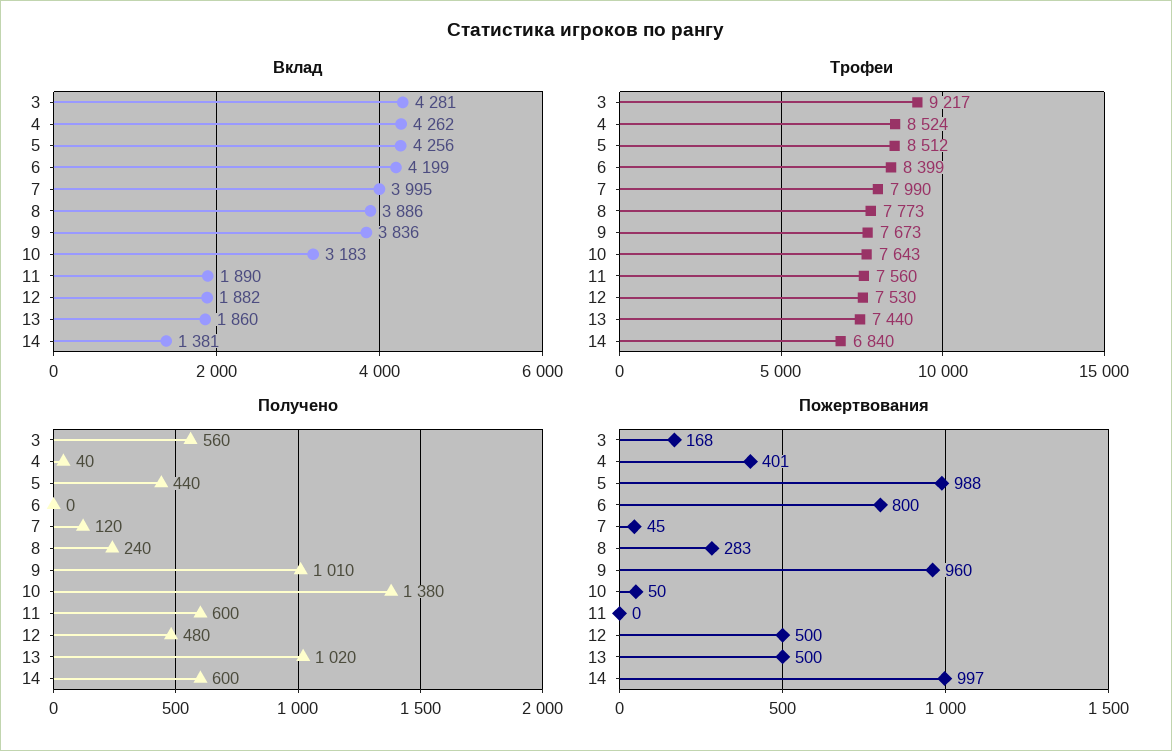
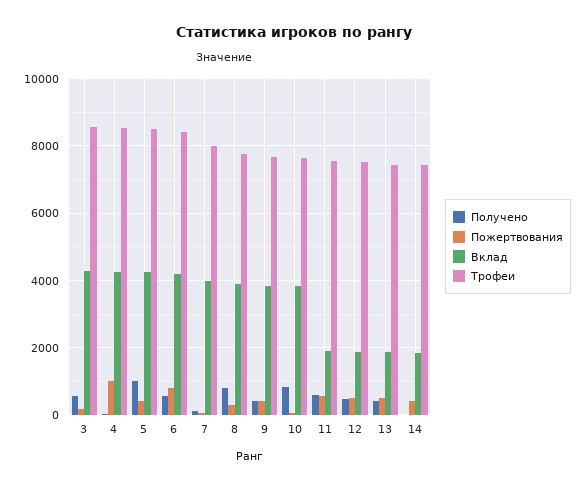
  {
    "Вклад": {
      "3": 4281,
      "4": 4262,
      "5": 4256,
      "6": 4199,
      "7": 3995,
      "8": 3886,
      "9": 3836,
-     "10": 3183,
+     "10": 3800,
      "11": 1890,
      "12": 1882,
      "13": 1860,
-     "14": 1381
+     "14": 1800
    },
    "Трофеи": {
-     "3": 9217,
+     "3": 8600,
      "4": 8524,
      "5": 8512,
      "6": 8399,
      "7": 7990,
      "8": 7773,
      "9": 7673,
      "10": 7643,
      "11": 7560,
      "12": 7530,
      "13": 7440,
-     "14": 6840
+     "14": 7400
    },
    "Получено": {
      "3": 560,
      "4": 40,
-     "5": 440,
+     "5": 1000,
-     "6": 0,
+     "6": 600,
      "7": 120,
-     "8": 240,
+     "8": 800,
-     "9": 1010,
+     "9": 400,
-     "10": 1380,
+     "10": 800,
      "11": 600,
      "12": 480,
-     "13": 1020,
+     "13": 400,
-     "14": 600
+     "14": 0
    },
    "Пожертвования": {
      "3": 168,
-     "4": 401,
+     "4": 1000,
-     "5": 988,
+     "5": 400,
      "6": 800,
      "7": 45,
      "8": 283,
-     "9": 960,
+     "9": 400,
      "10": 50,
-     "11": 0,
+     "11": 600,
      "12": 500,
      "13": 500,
-     "14": 997
+     "14": 400
    }
  }

